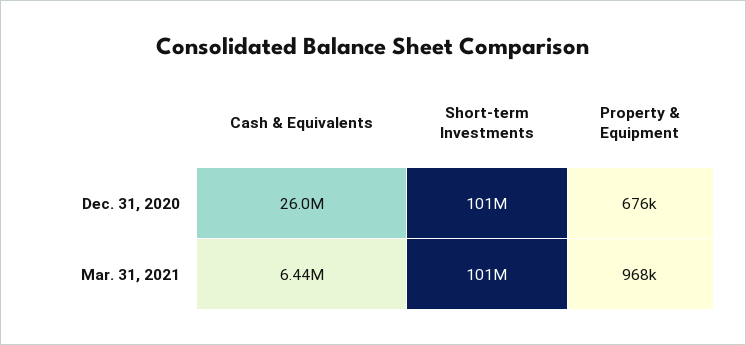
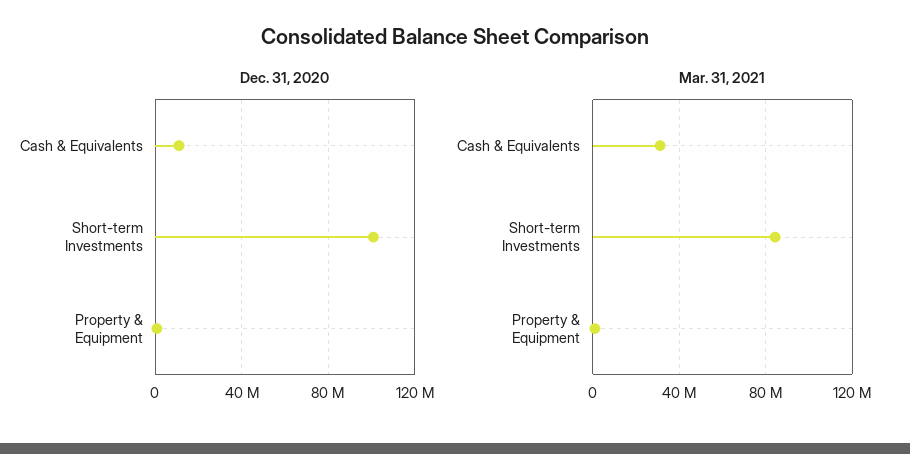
  {
    "Dec. 31, 2020": {
-     "Cash & Equivalents": 26000000,
+     "Cash & Equivalents": 10000000,
      "Short-term Investments": 101000000,
      "Property & Equipment": 676000
    },
    "Mar. 31, 2021": {
-     "Cash & Equivalents": 6440000,
+     "Cash & Equivalents": 30000000,
-     "Short-term Investments": 101000000,
+     "Short-term Investments": 85000000,
      "Property & Equipment": 968000
    }
  }

